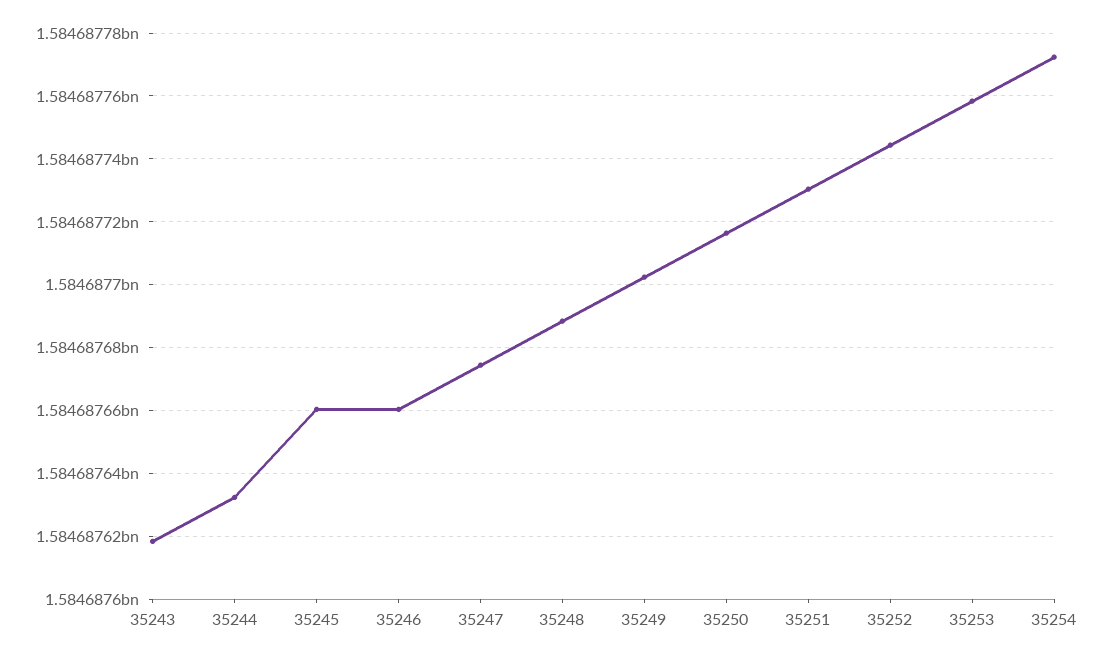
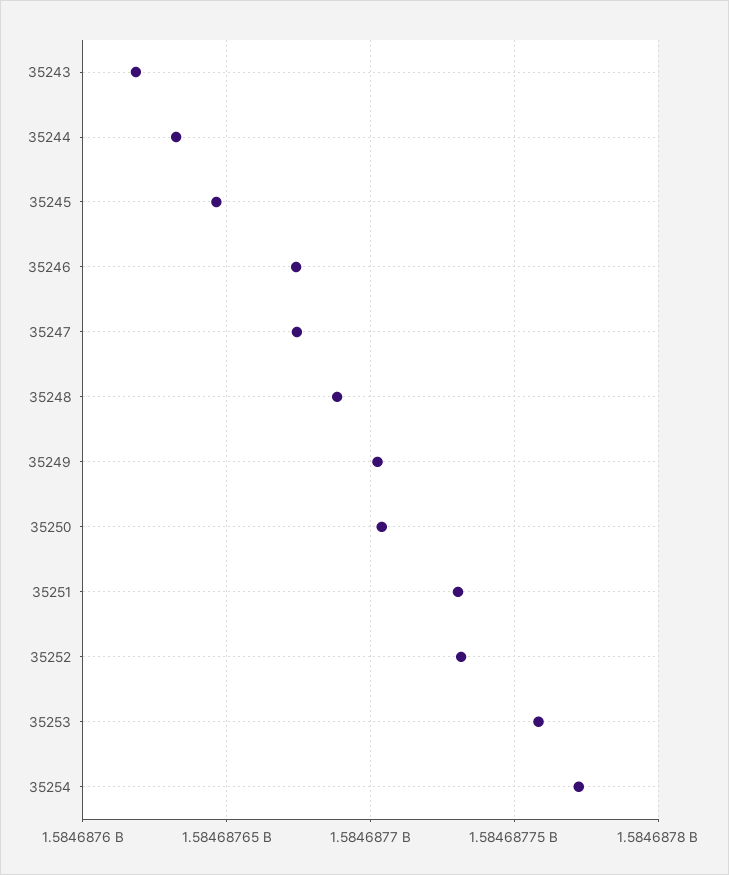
  {
    "35243": 1584687618,
    "35244": 1584687632,
-   "35245": 1584687660,
+   "35245": 1584687645,
-   "35246": 1584687660,
+   "35246": 1584687675,
    "35247": 1584687674,
    "35248": 1584687688,
    "35249": 1584687702,
-   "35250": 1584687716,
+   "35250": 1584687705,
    "35251": 1584687730,
-   "35252": 1584687744,
+   "35252": 1584687730,
    "35253": 1584687758,
    "35254": 1584687772
  }

